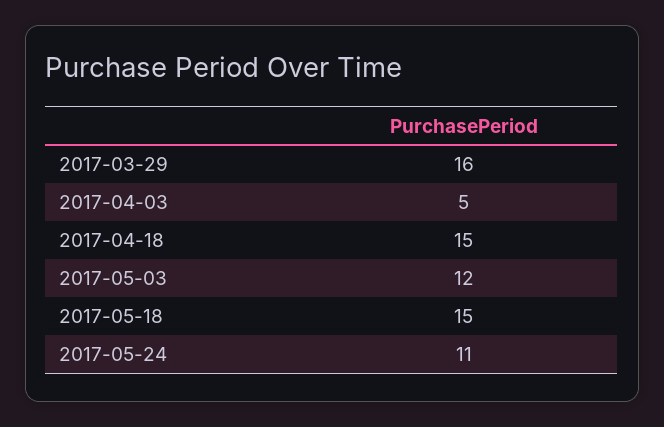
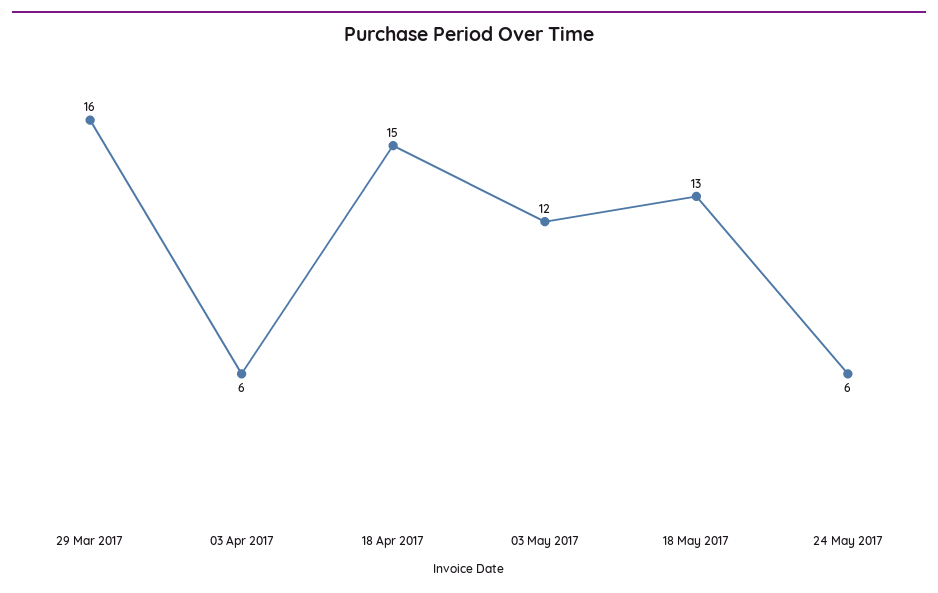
  {
    "2017-03-29": 16,
-   "2017-04-03": 5,
+   "2017-04-03": 6,
    "2017-04-18": 15,
    "2017-05-03": 12,
-   "2017-05-18": 15,
+   "2017-05-18": 13,
-   "2017-05-24": 11
+   "2017-05-24": 6
  }

